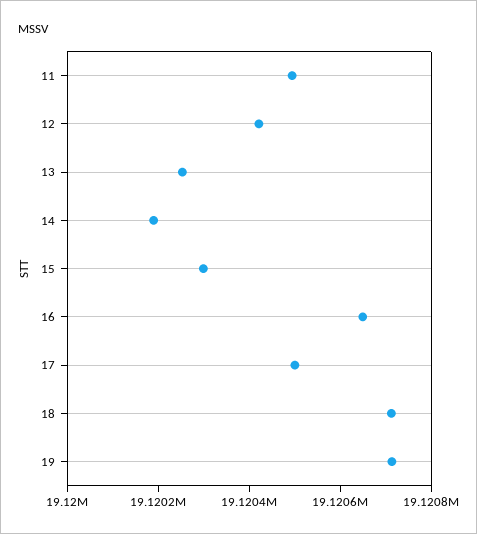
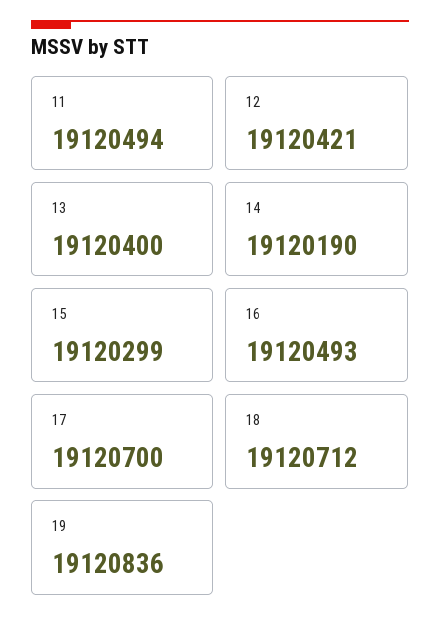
  {
    "11": 19120494,
    "12": 19120421,
-   "13": 19120250,
+   "13": 19120400,
    "14": 19120190,
    "15": 19120299,
-   "16": 19120650,
+   "16": 19120493,
-   "17": 19120500,
+   "17": 19120700,
    "18": 19120712,
-   "19": 19120700
+   "19": 19120836
  }

